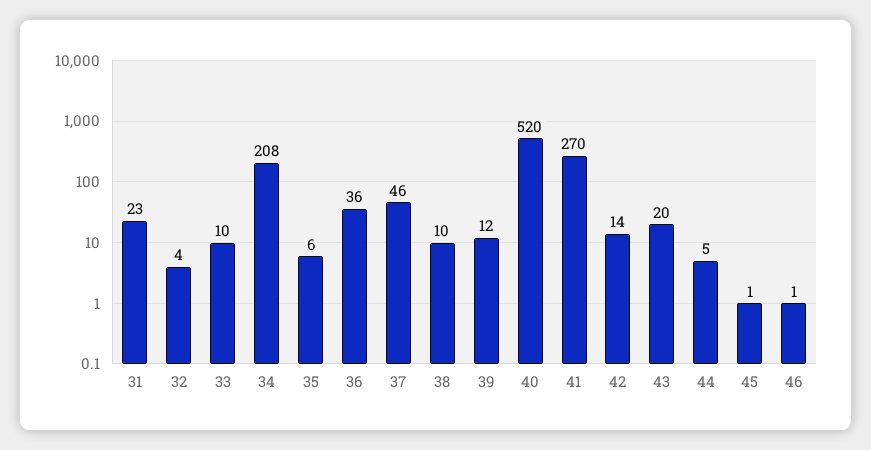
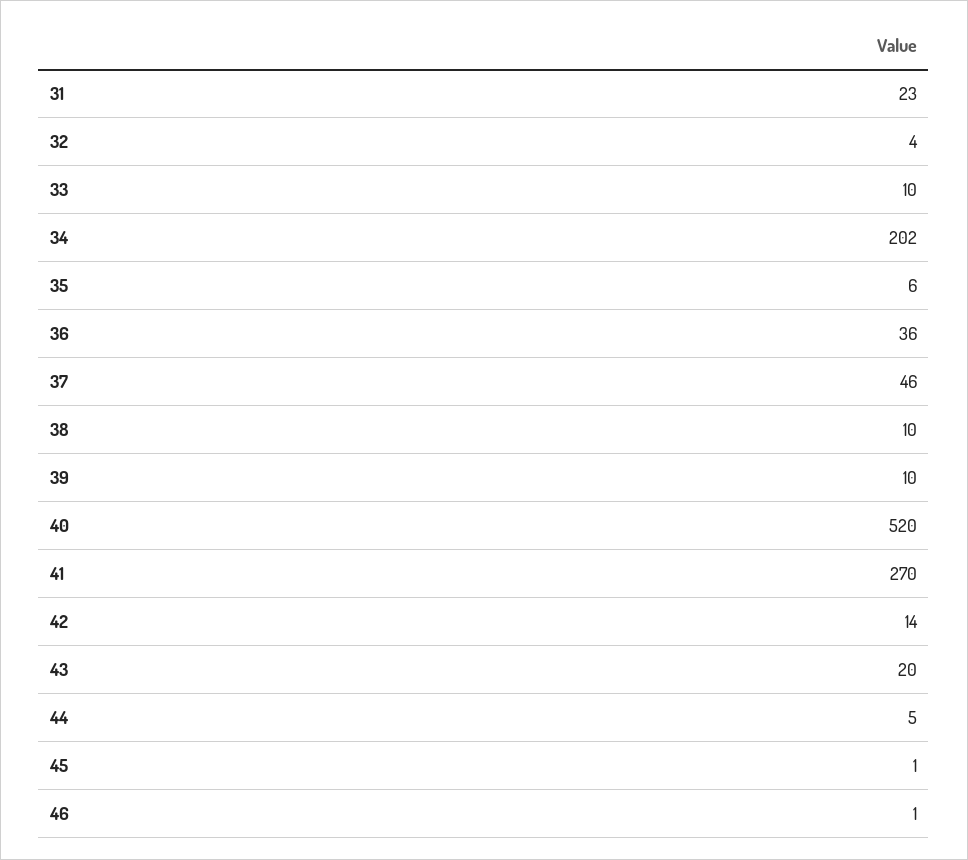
  {
    "31": 23,
    "32": 4,
    "33": 10,
-   "34": 208,
+   "34": 202,
    "35": 6,
    "36": 36,
    "37": 46,
    "38": 10,
-   "39": 12,
+   "39": 10,
    "40": 520,
    "41": 270,
    "42": 14,
    "43": 20,
    "44": 5,
    "45": 1,
    "46": 1
  }

